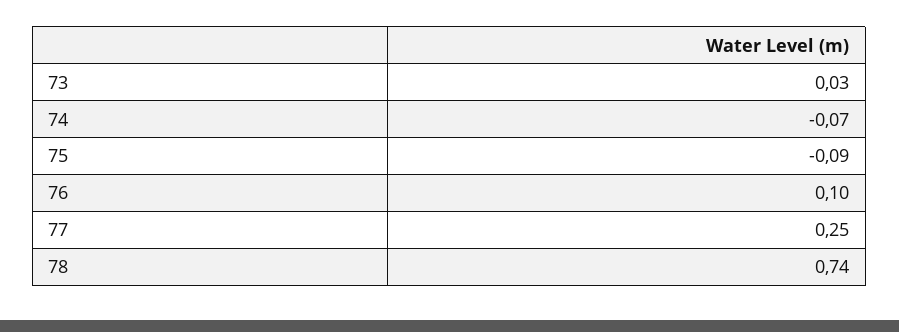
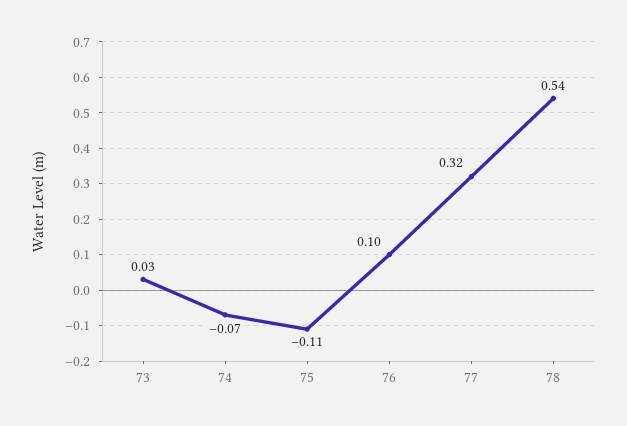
  {
    "73": 0.03,
    "74": -0.07,
-   "75": -0.09,
+   "75": -0.11,
    "76": 0.1,
-   "77": 0.25,
+   "77": 0.32,
-   "78": 0.74
+   "78": 0.54
  }

